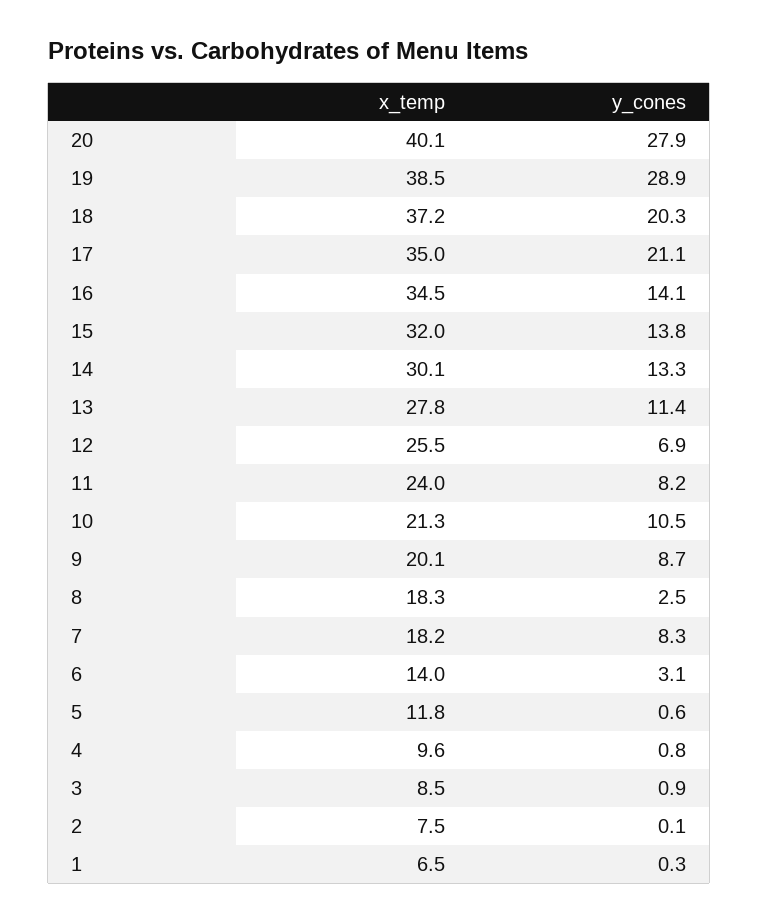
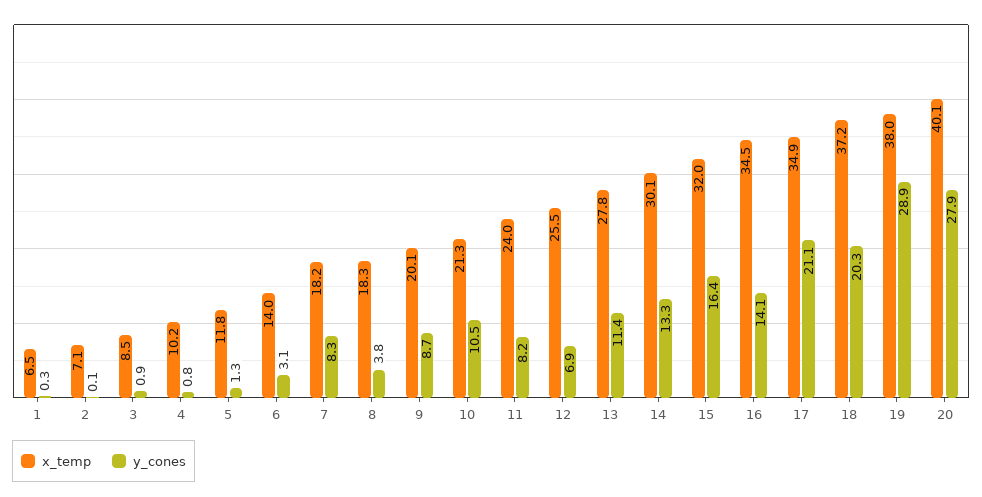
  {
    "x_temp": {
      "20": 40.1,
-     "19": 38.5,
+     "19": 38,
      "18": 37.2,
-     "17": 35,
+     "17": 34.9,
      "16": 34.5,
      "15": 32,
      "14": 30.1,
      "13": 27.8,
      "12": 25.5,
      "11": 24,
      "10": 21.3,
      "9": 20.1,
      "8": 18.3,
      "7": 18.2,
      "6": 14,
      "5": 11.8,
-     "4": 9.6,
+     "4": 10.2,
      "3": 8.5,
-     "2": 7.5,
+     "2": 7.1,
      "1": 6.5
    },
    "y_cones": {
      "20": 27.9,
      "19": 28.9,
      "18": 20.3,
      "17": 21.1,
      "16": 14.1,
-     "15": 13.8,
+     "15": 16.4,
      "14": 13.3,
      "13": 11.4,
      "12": 6.9,
      "11": 8.2,
      "10": 10.5,
      "9": 8.7,
-     "8": 2.5,
+     "8": 3.8,
      "7": 8.3,
      "6": 3.1,
-     "5": 0.6,
+     "5": 1.3,
      "4": 0.8,
      "3": 0.9,
      "2": 0.1,
      "1": 0.3
    }
  }

